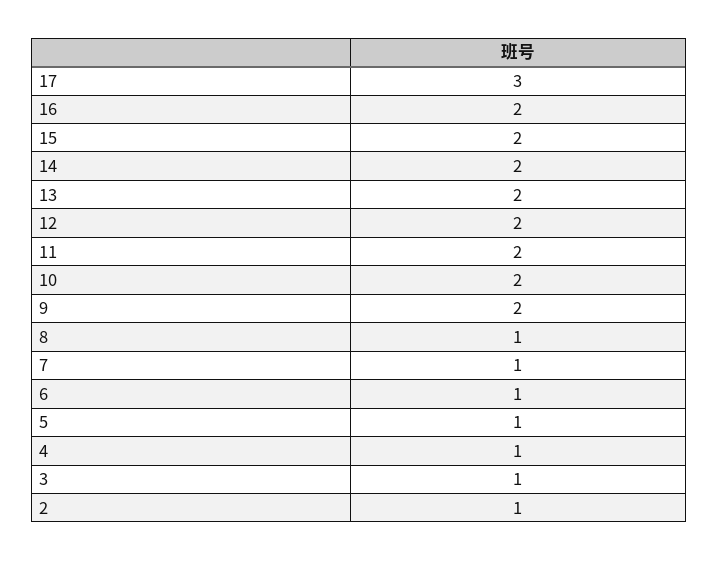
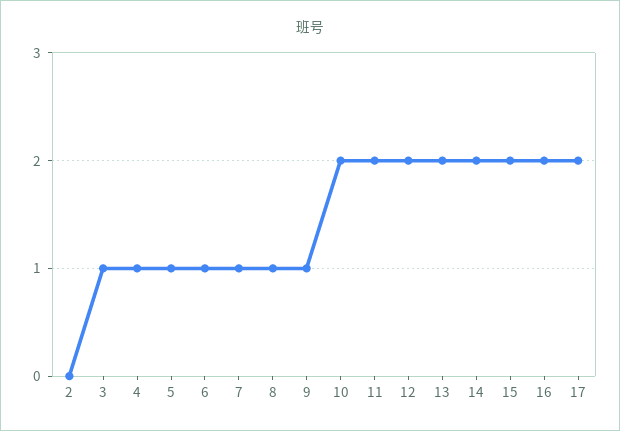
  {
-   "17": 3,
+   "17": 2,
    "16": 2,
    "15": 2,
    "14": 2,
    "13": 2,
    "12": 2,
    "11": 2,
    "10": 2,
-   "9": 2,
+   "9": 1,
    "8": 1,
    "7": 1,
    "6": 1,
    "5": 1,
    "4": 1,
    "3": 1,
-   "2": 1
+   "2": 0
  }

